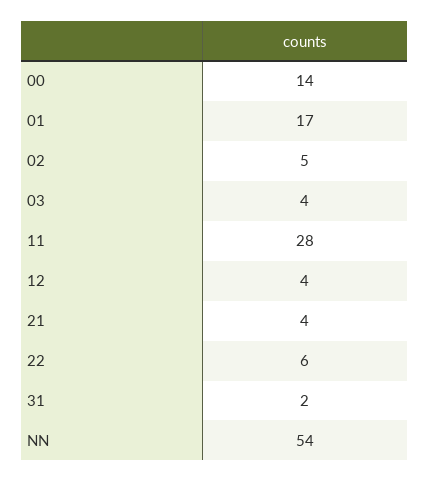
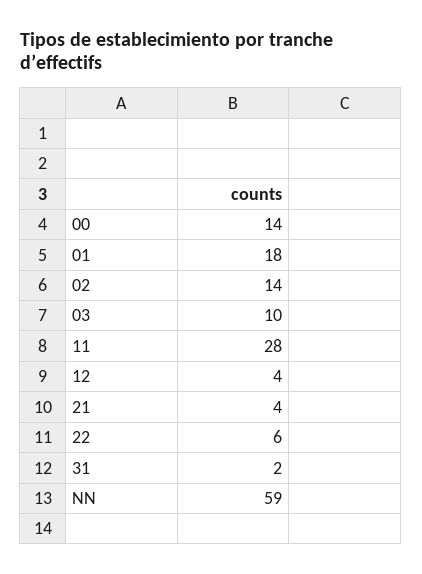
  {
    "00": 14,
-   "01": 17,
+   "01": 18,
-   "02": 5,
+   "02": 14,
-   "03": 4,
+   "03": 10,
    "11": 28,
    "12": 4,
    "21": 4,
    "22": 6,
    "31": 2,
-   "NN": 54
+   "NN": 59
  }

